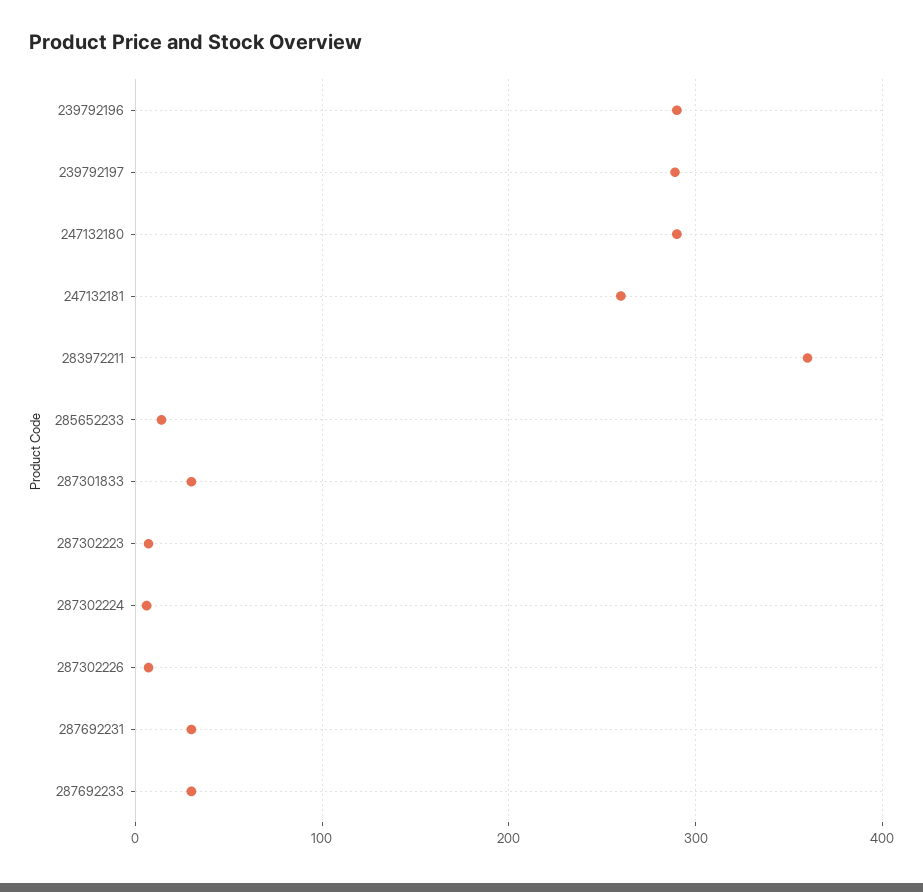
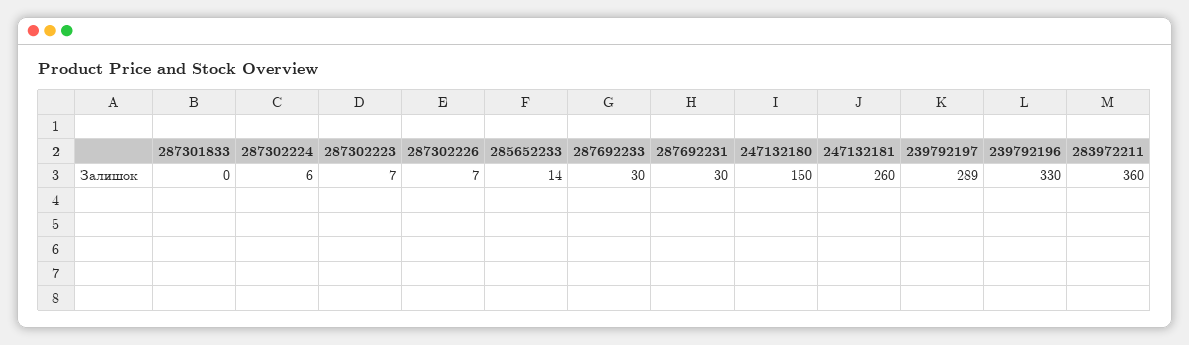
  {
-   "239792196": 290,
+   "239792196": 330,
    "239792197": 289,
-   "247132180": 290,
+   "247132180": 150,
    "247132181": 260,
    "283972211": 360,
    "285652233": 14,
-   "287301833": 30,
+   "287301833": 0,
    "287302223": 7,
    "287302224": 6,
    "287302226": 7,
    "287692231": 30,
    "287692233": 30
  }

